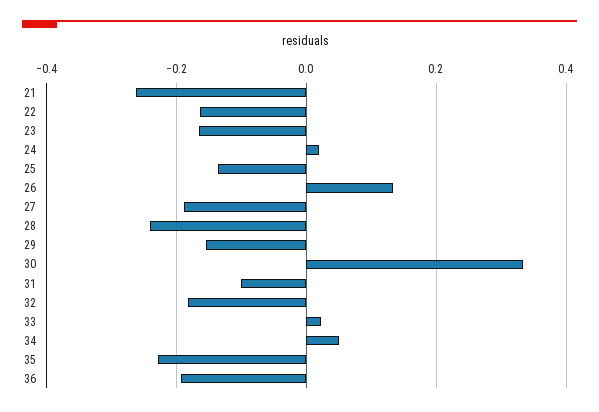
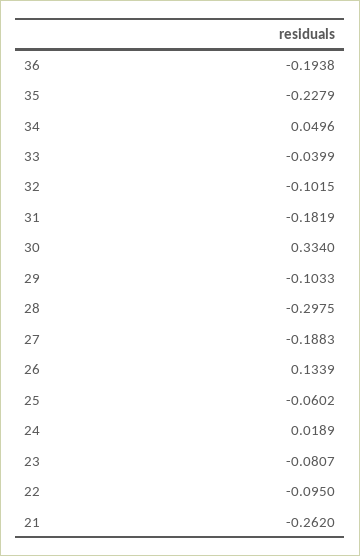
  {
    "21": -0.262,
-   "22": -0.16,
+   "22": -0.095,
-   "23": -0.16,
+   "23": -0.0807,
    "24": 0.0189,
-   "25": -0.14,
+   "25": -0.0602,
    "26": 0.1339,
    "27": -0.1883,
-   "28": -0.24,
+   "28": -0.2975,
-   "29": -0.16,
+   "29": -0.1033,
    "30": 0.334,
-   "31": -0.1,
+   "31": -0.1819,
-   "32": -0.18,
+   "32": -0.1015,
-   "33": 0.02,
+   "33": -0.0399,
    "34": 0.0496,
    "35": -0.2279,
    "36": -0.1938
  }

